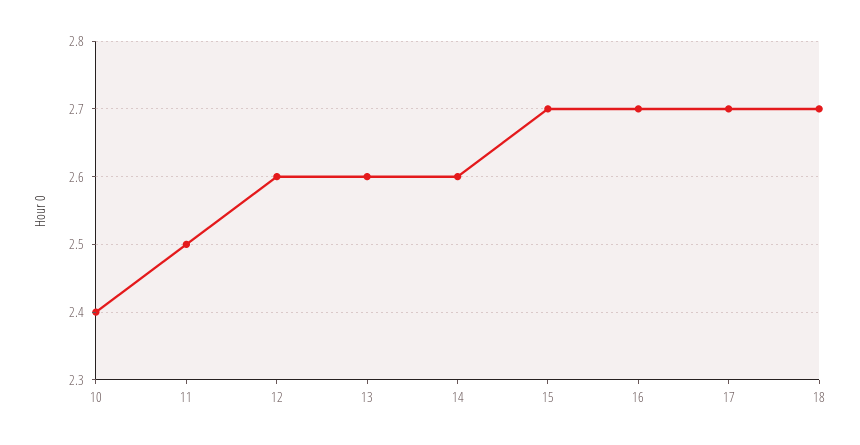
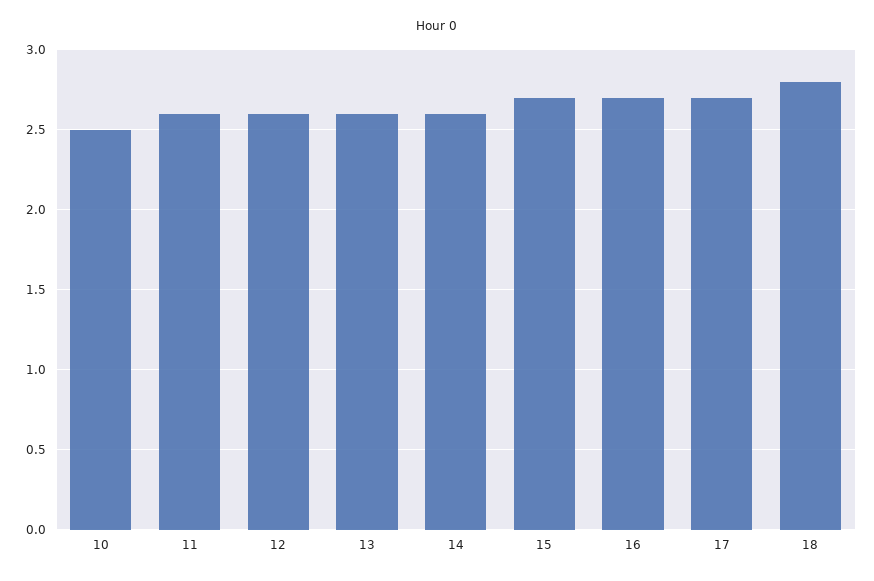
  {
-   "10": 2.4,
+   "10": 2.5,
-   "11": 2.5,
+   "11": 2.6,
    "12": 2.6,
    "13": 2.6,
    "14": 2.6,
    "15": 2.7,
    "16": 2.7,
    "17": 2.7,
-   "18": 2.7
+   "18": 2.8
  }

